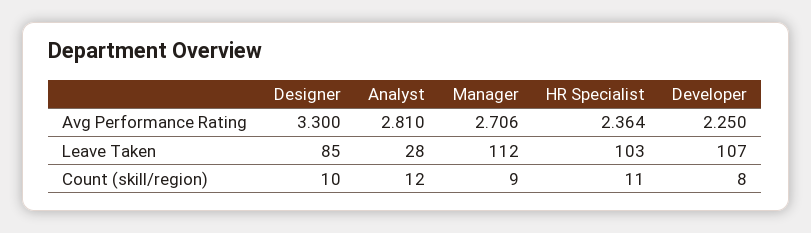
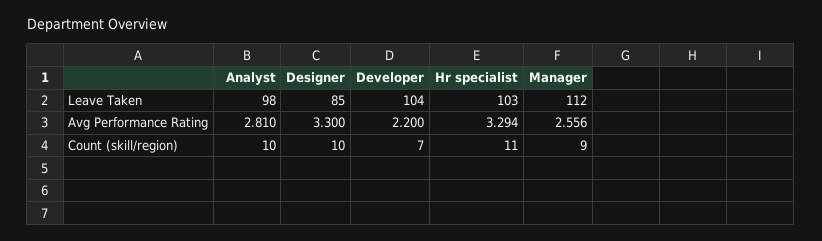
  {
    "Designer": {
      "Avg Performance Rating": 3.3,
      "Leave Taken": 85,
      "Count (skill/region)": 10
    },
    "Analyst": {
      "Avg Performance Rating": 2.81,
-     "Leave Taken": 28,
+     "Leave Taken": 98,
-     "Count (skill/region)": 12
+     "Count (skill/region)": 10
    },
    "Manager": {
-     "Avg Performance Rating": 2.706,
+     "Avg Performance Rating": 2.556,
      "Leave Taken": 112,
      "Count (skill/region)": 9
    },
    "HR Specialist": {
-     "Avg Performance Rating": 2.364,
+     "Avg Performance Rating": 3.294,
      "Leave Taken": 103,
      "Count (skill/region)": 11
    },
    "Developer": {
-     "Avg Performance Rating": 2.25,
+     "Avg Performance Rating": 2.2,
-     "Leave Taken": 107,
+     "Leave Taken": 104,
-     "Count (skill/region)": 8
+     "Count (skill/region)": 7
    }
  }

